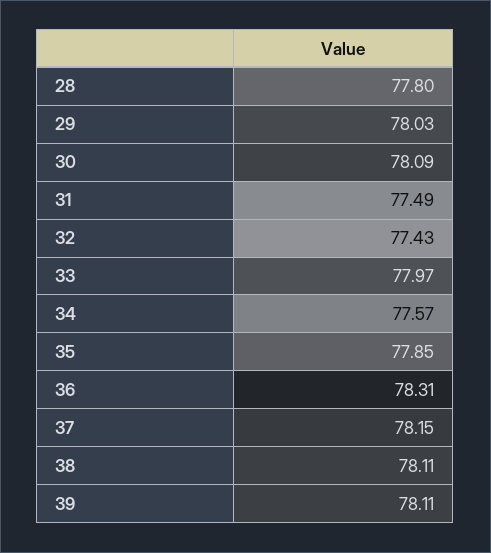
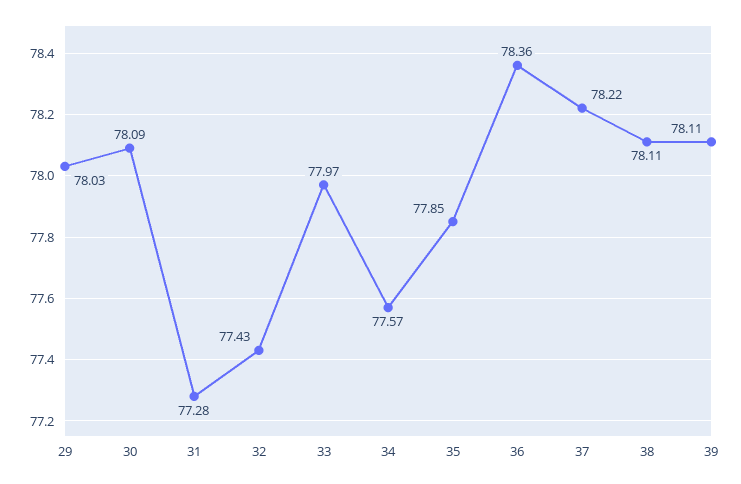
  {
-   "28": 77.8,
    "29": 78.03,
    "30": 78.09,
-   "31": 77.49,
+   "31": 77.28,
    "32": 77.43,
    "33": 77.97,
    "34": 77.57,
    "35": 77.85,
-   "36": 78.31,
+   "36": 78.36,
-   "37": 78.15,
+   "37": 78.22,
    "38": 78.11,
    "39": 78.11
  }

